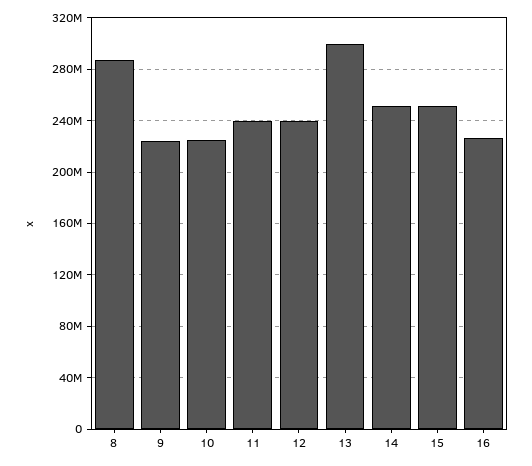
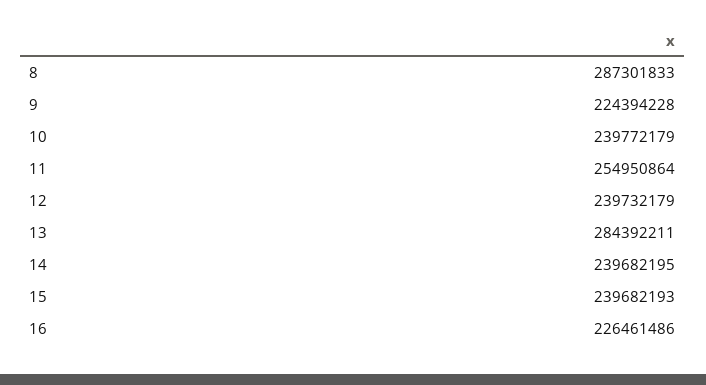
  {
    "8": 287301833,
    "9": 224394228,
-   "10": 225000000,
+   "10": 239772179,
-   "11": 240000000,
+   "11": 254950864,
    "12": 239732179,
-   "13": 300000000,
+   "13": 284392211,
-   "14": 250000000,
+   "14": 239682195,
-   "15": 250000000,
+   "15": 239682193,
    "16": 226461486
  }

